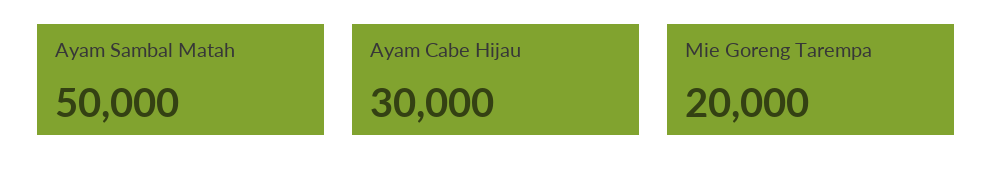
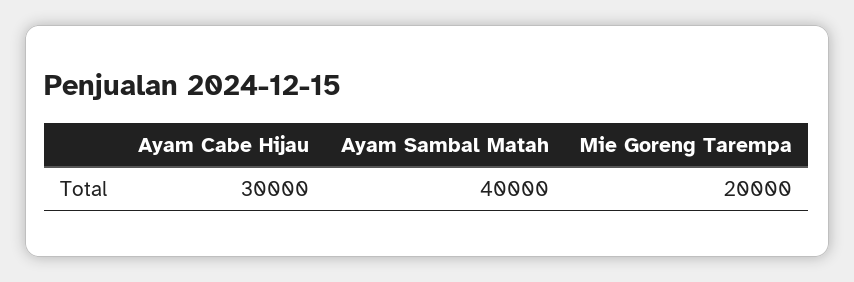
  {
-   "Ayam Sambal Matah": 50000,
+   "Ayam Sambal Matah": 40000,
    "Ayam Cabe Hijau": 30000,
    "Mie Goreng Tarempa": 20000
  }

